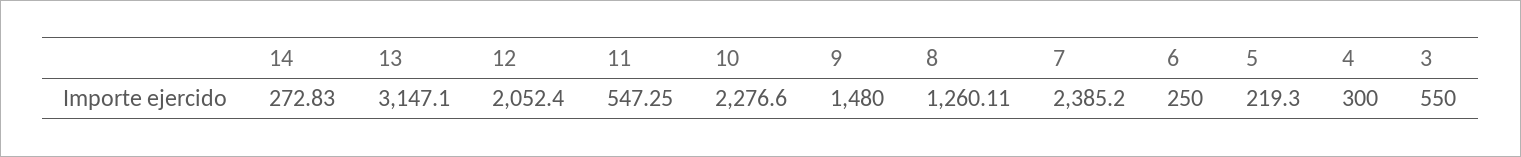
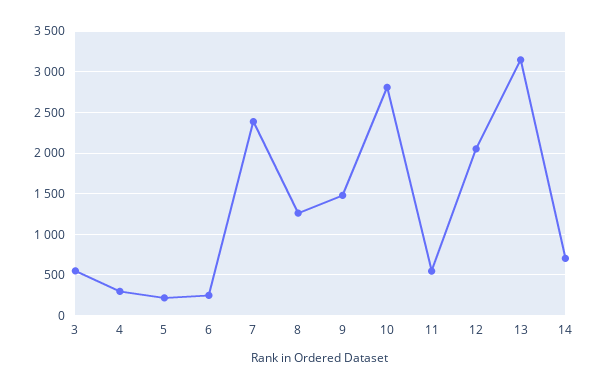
  {
-   "14": 272.83,
+   "14": 700,
    "13": 3147.1,
    "12": 2052.4,
    "11": 547.25,
-   "10": 2276.6,
+   "10": 2800,
    "9": 1480,
    "8": 1260.11,
    "7": 2385.2,
    "6": 250,
    "5": 219.3,
    "4": 300,
    "3": 550
  }

